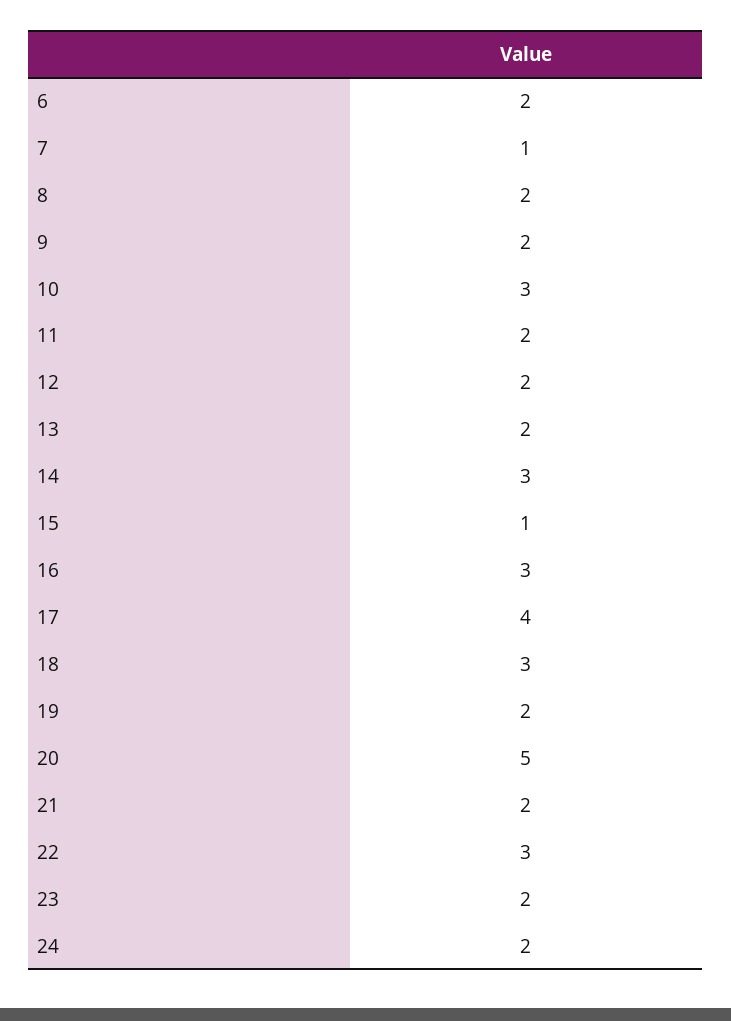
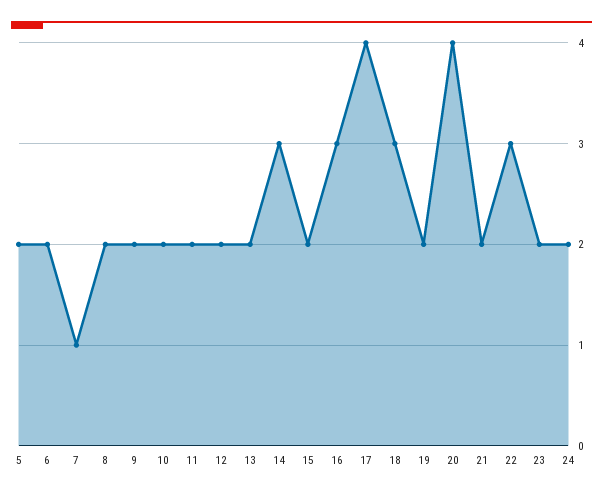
  {
    "6": 2,
    "7": 1,
    "8": 2,
    "9": 2,
-   "10": 3,
+   "10": 2,
    "11": 2,
    "12": 2,
    "13": 2,
    "14": 3,
-   "15": 1,
+   "15": 2,
    "16": 3,
    "17": 4,
    "18": 3,
    "19": 2,
-   "20": 5,
+   "20": 4,
    "21": 2,
    "22": 3,
    "23": 2,
-   "24": 2
+   "24": 2,
+   "5": 2
  }

